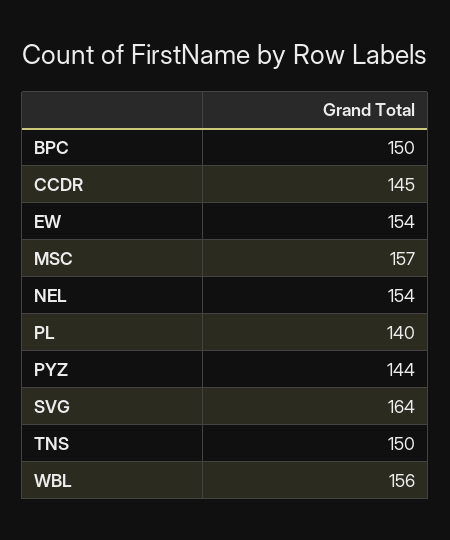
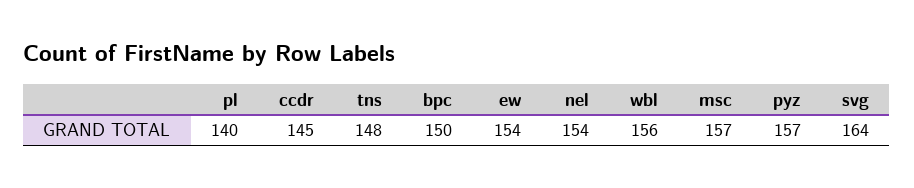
  {
    "BPC": 150,
    "CCDR": 145,
    "EW": 154,
    "MSC": 157,
    "NEL": 154,
    "PL": 140,
-   "PYZ": 144,
+   "PYZ": 157,
    "SVG": 164,
-   "TNS": 150,
+   "TNS": 148,
    "WBL": 156
  }

